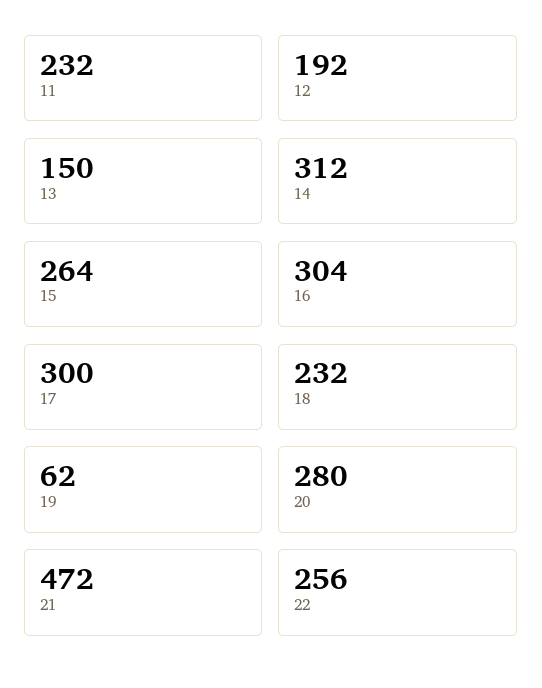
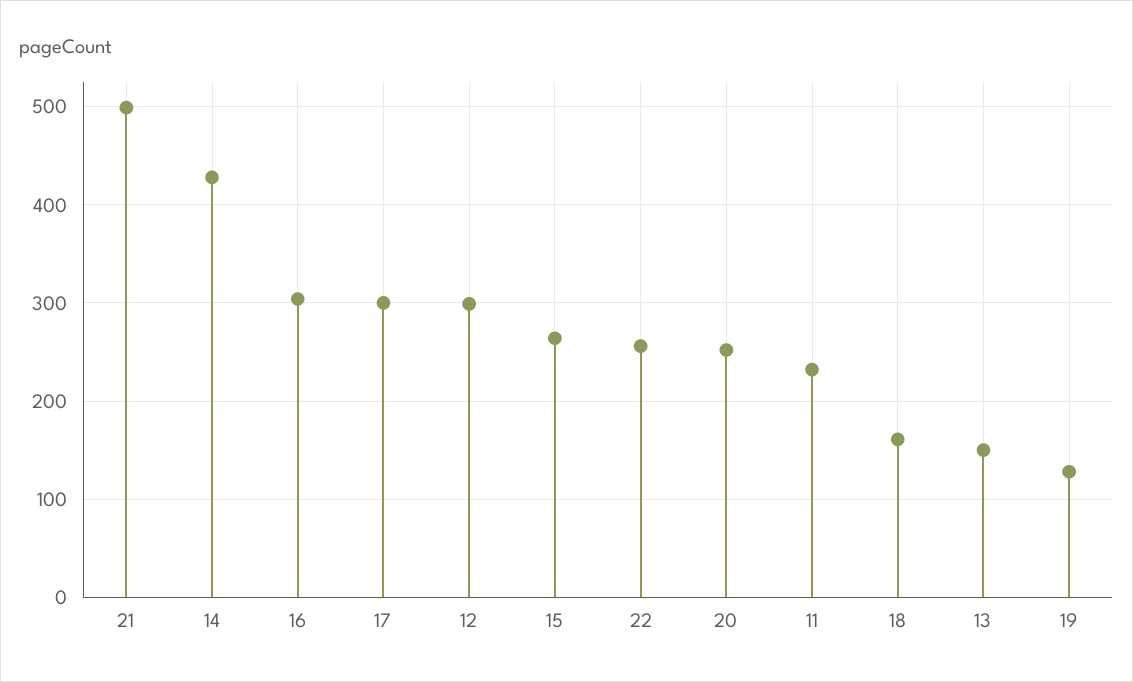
  {
    "11": 232,
-   "12": 192,
+   "12": 300,
    "13": 150,
-   "14": 312,
+   "14": 430,
    "15": 264,
    "16": 304,
    "17": 300,
-   "18": 232,
+   "18": 160,
-   "19": 62,
+   "19": 130,
-   "20": 280,
+   "20": 250,
-   "21": 472,
+   "21": 500,
    "22": 256
  }

